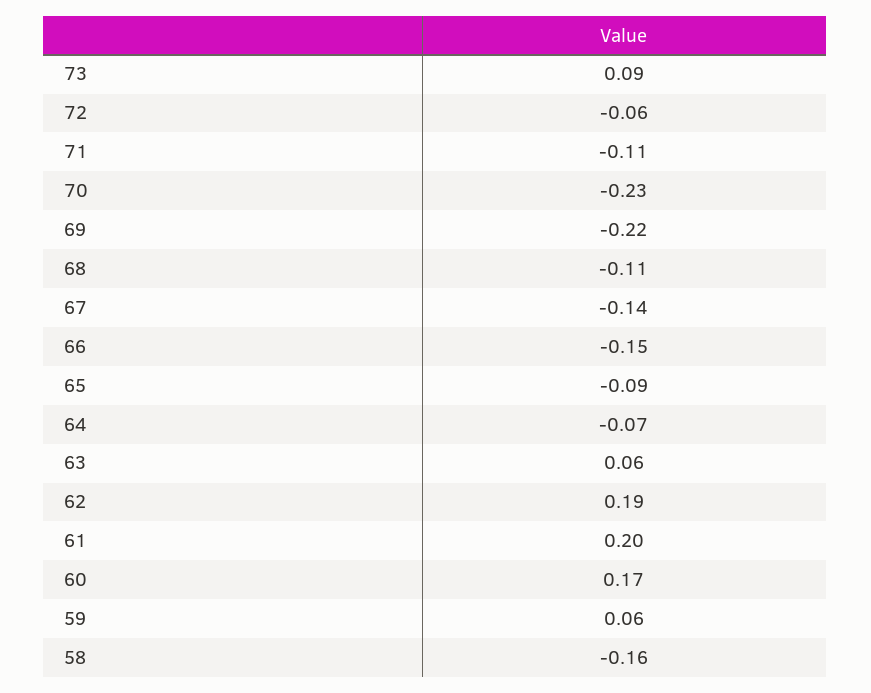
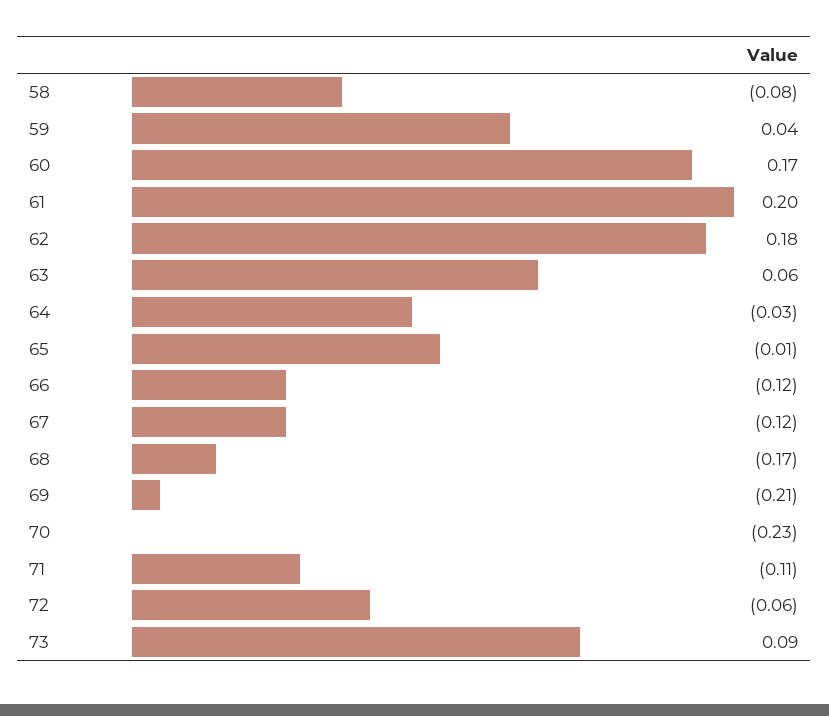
  {
    "73": 0.09,
    "72": -0.06,
    "71": -0.11,
    "70": -0.23,
-   "69": -0.22,
+   "69": -0.21,
-   "68": -0.11,
+   "68": -0.17,
-   "67": -0.14,
+   "67": -0.12,
-   "66": -0.15,
+   "66": -0.12,
-   "65": -0.09,
+   "65": -0.01,
-   "64": -0.07,
+   "64": -0.03,
    "63": 0.06,
-   "62": 0.19,
+   "62": 0.18,
    "61": 0.2,
    "60": 0.17,
-   "59": 0.06,
+   "59": 0.04,
-   "58": -0.16
+   "58": -0.08
  }

